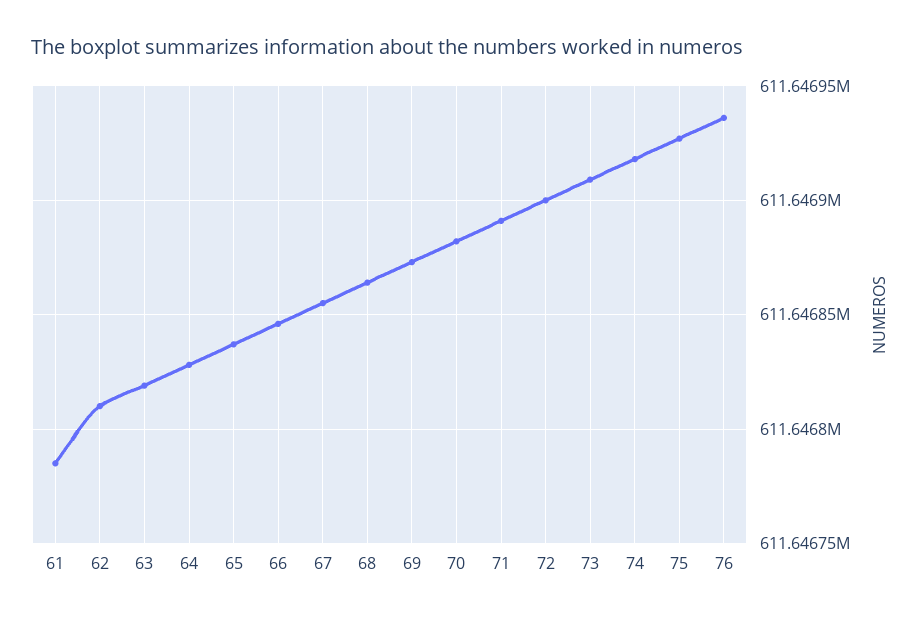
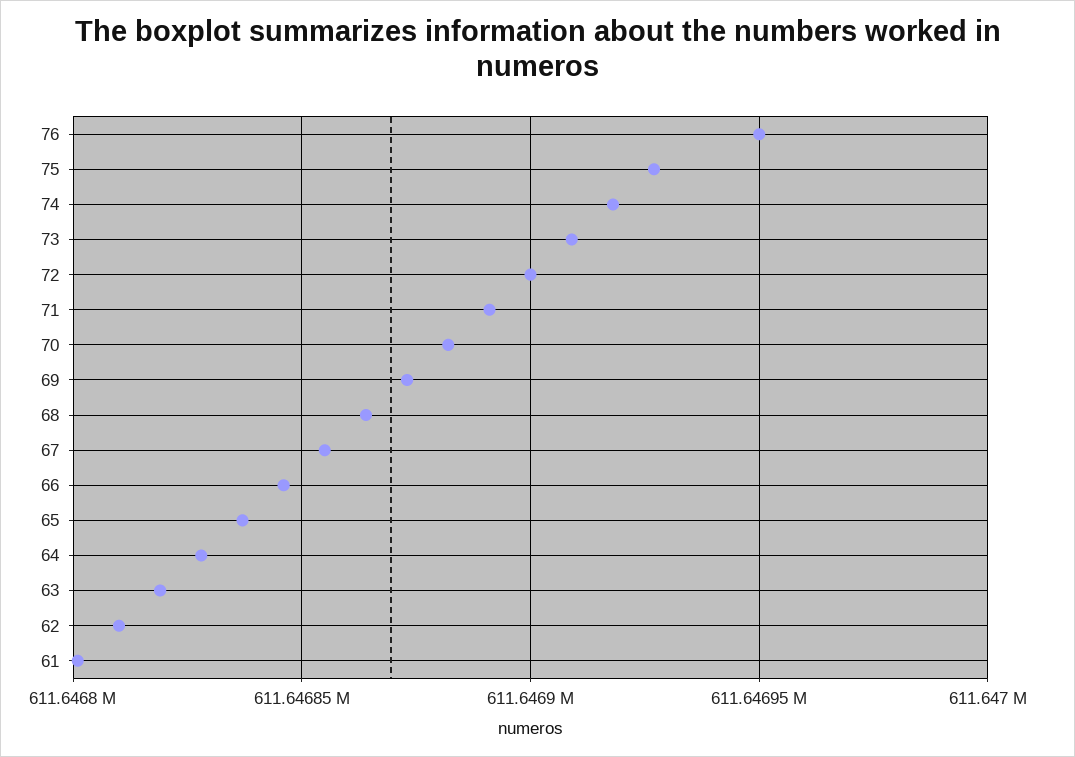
  {
-   "61": 611646785,
+   "61": 611646800,
    "62": 611646810,
    "63": 611646820,
    "64": 611646830,
    "65": 611646835,
    "66": 611646845,
    "67": 611646855,
    "68": 611646865,
    "69": 611646875,
    "70": 611646880,
    "71": 611646890,
    "72": 611646900,
    "73": 611646910,
    "74": 611646920,
    "75": 611646925,
-   "76": 611646935
+   "76": 611646950
  }

